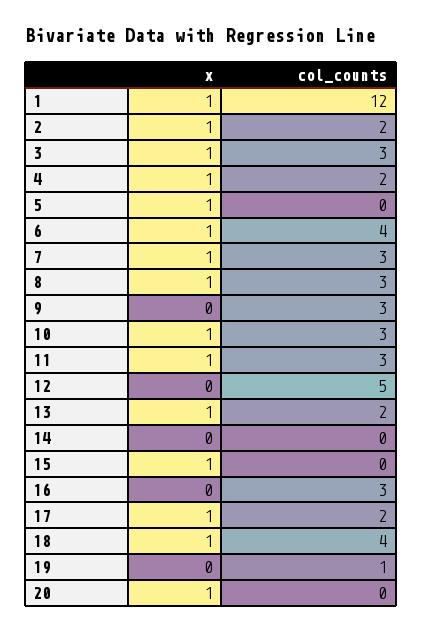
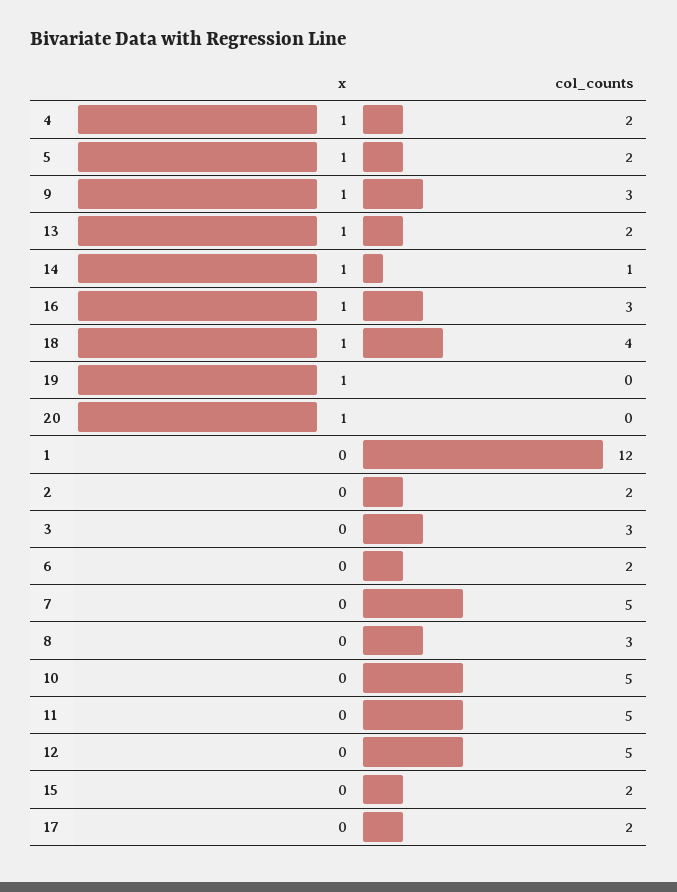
  {
    "x": {
-     "1": 1,
+     "1": 0,
-     "2": 1,
+     "2": 0,
-     "3": 1,
+     "3": 0,
      "4": 1,
      "5": 1,
-     "6": 1,
+     "6": 0,
-     "7": 1,
+     "7": 0,
-     "8": 1,
+     "8": 0,
-     "9": 0,
+     "9": 1,
-     "10": 1,
+     "10": 0,
-     "11": 1,
+     "11": 0,
      "12": 0,
      "13": 1,
-     "14": 0,
+     "14": 1,
-     "15": 1,
+     "15": 0,
-     "16": 0,
+     "16": 1,
-     "17": 1,
+     "17": 0,
      "18": 1,
-     "19": 0,
+     "19": 1,
      "20": 1
    },
    "col_counts": {
      "1": 12,
      "2": 2,
      "3": 3,
      "4": 2,
-     "5": 0,
+     "5": 2,
-     "6": 4,
+     "6": 2,
-     "7": 3,
+     "7": 5,
      "8": 3,
      "9": 3,
-     "10": 3,
+     "10": 5,
-     "11": 3,
+     "11": 5,
      "12": 5,
      "13": 2,
-     "14": 0,
+     "14": 1,
-     "15": 0,
+     "15": 2,
      "16": 3,
      "17": 2,
      "18": 4,
-     "19": 1,
+     "19": 0,
      "20": 0
    }
  }

